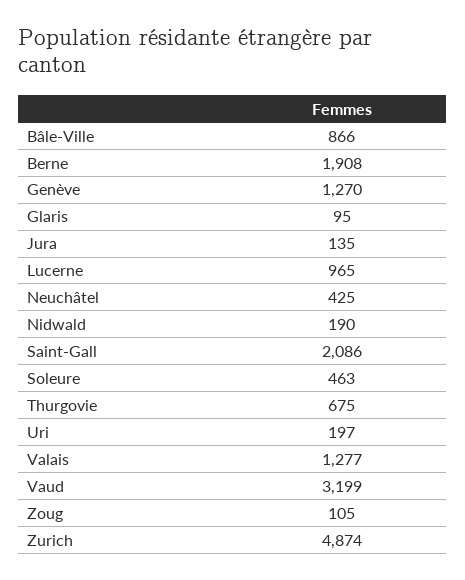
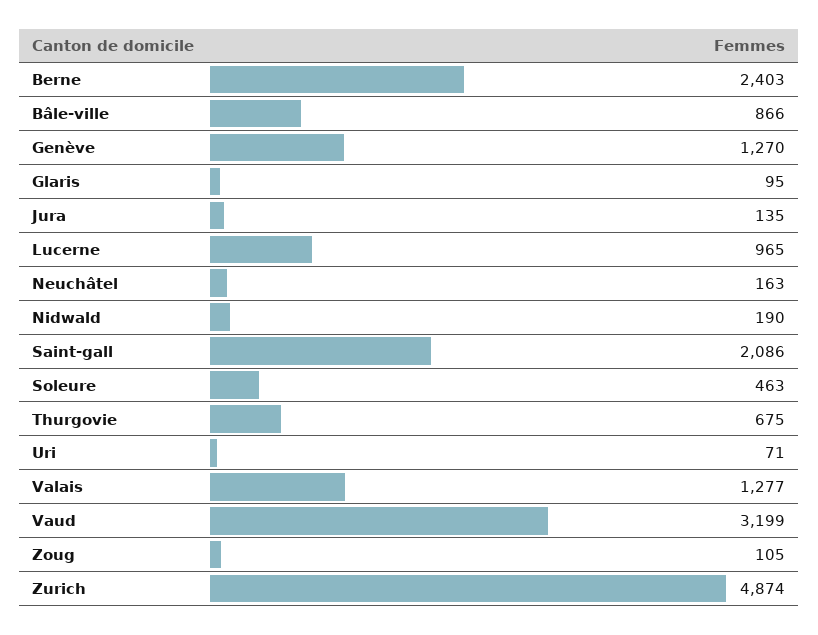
  {
    "Bâle-Ville": 866,
-   "Berne": 1908,
+   "Berne": 2403,
    "Genève": 1270,
    "Glaris": 95,
    "Jura": 135,
    "Lucerne": 965,
-   "Neuchâtel": 425,
+   "Neuchâtel": 163,
    "Nidwald": 190,
    "Saint-Gall": 2086,
    "Soleure": 463,
    "Thurgovie": 675,
-   "Uri": 197,
+   "Uri": 71,
    "Valais": 1277,
    "Vaud": 3199,
    "Zoug": 105,
    "Zurich": 4874
  }

